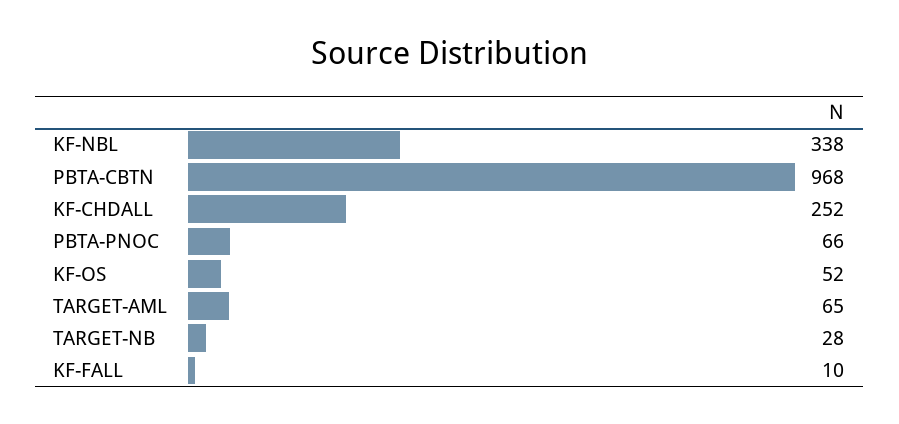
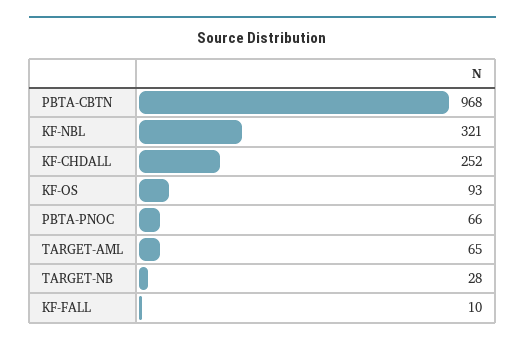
  {
-   "KF-NBL": 338,
+   "KF-NBL": 321,
    "PBTA-CBTN": 968,
    "KF-CHDALL": 252,
    "PBTA-PNOC": 66,
-   "KF-OS": 52,
+   "KF-OS": 93,
    "TARGET-AML": 65,
    "TARGET-NB": 28,
    "KF-FALL": 10
  }

